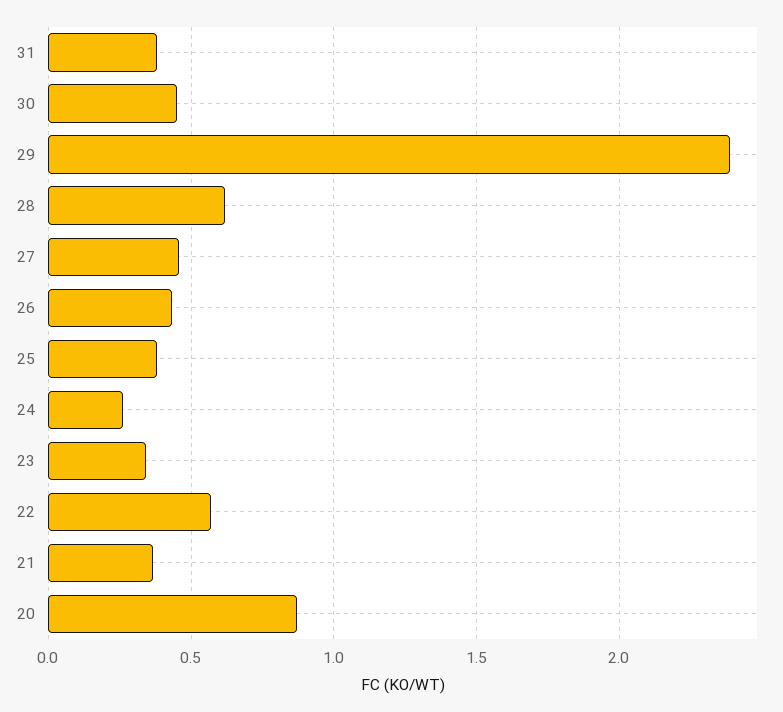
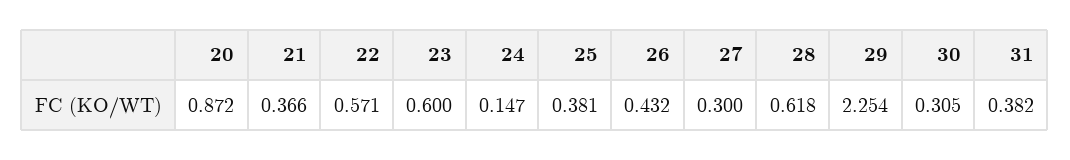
  {
    "31": 0.382,
-   "30": 0.45,
+   "30": 0.305,
-   "29": 2.4,
+   "29": 2.254,
    "28": 0.618,
-   "27": 0.45,
+   "27": 0.3,
    "26": 0.432,
    "25": 0.381,
-   "24": 0.25,
+   "24": 0.147,
-   "23": 0.35,
+   "23": 0.6,
    "22": 0.571,
    "21": 0.366,
    "20": 0.872
  }

